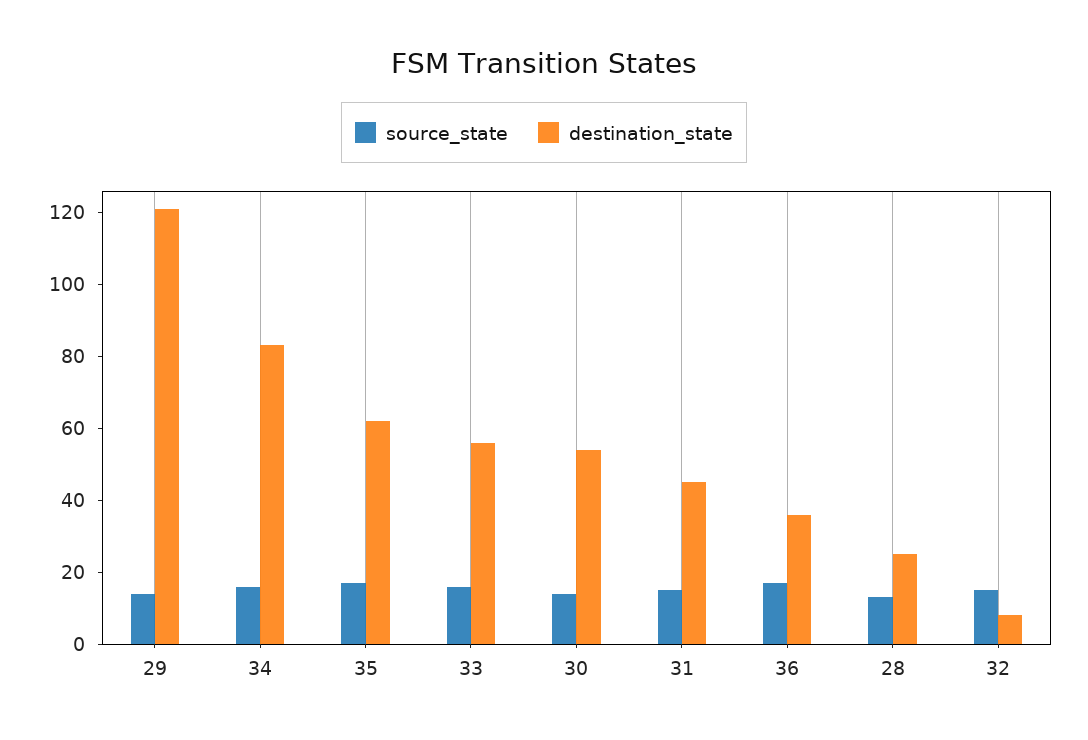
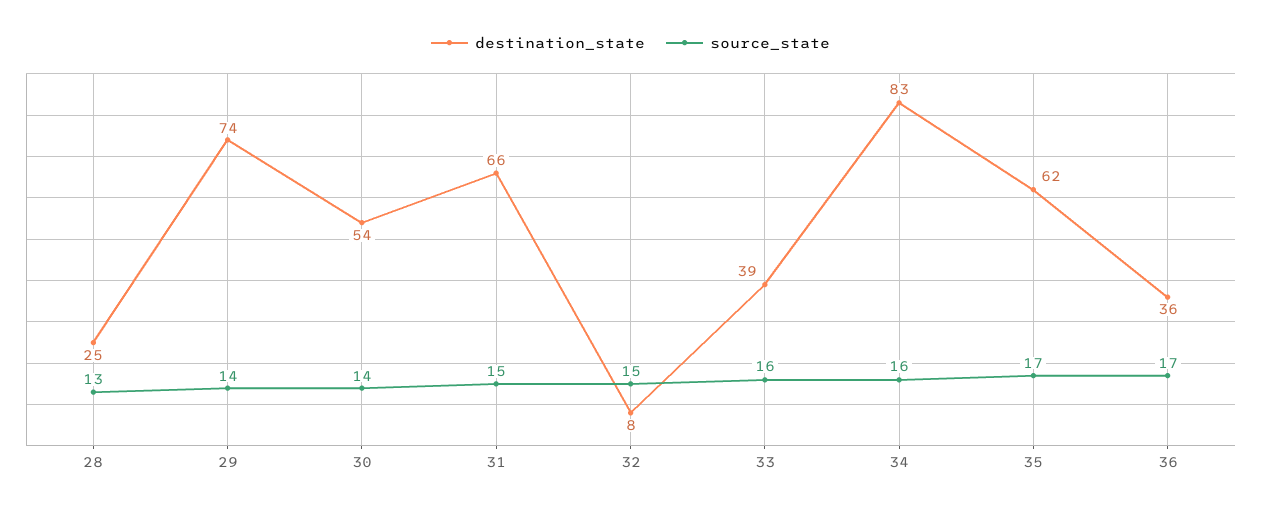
  {
    "source_state": {
      "29": 14,
      "34": 16,
      "35": 17,
      "33": 16,
      "30": 14,
      "31": 15,
      "36": 17,
      "28": 13,
      "32": 15
    },
    "destination_state": {
-     "29": 120,
+     "29": 74,
      "34": 83,
      "35": 62,
-     "33": 55,
+     "33": 39,
      "30": 54,
-     "31": 45,
+     "31": 66,
      "36": 36,
      "28": 25,
      "32": 8
    }
  }

